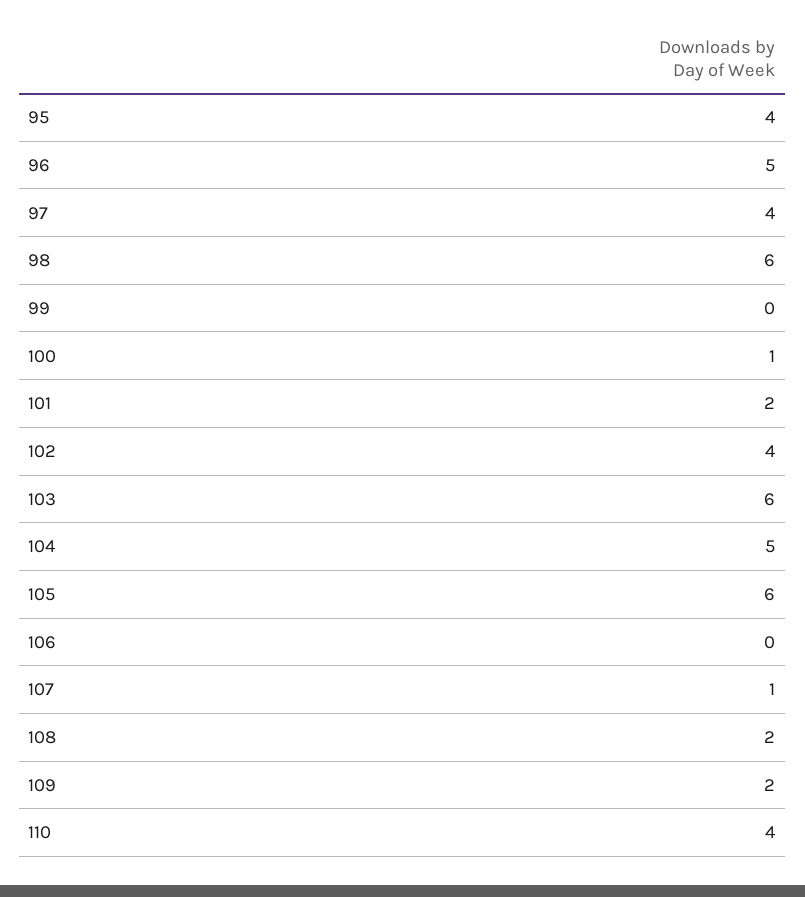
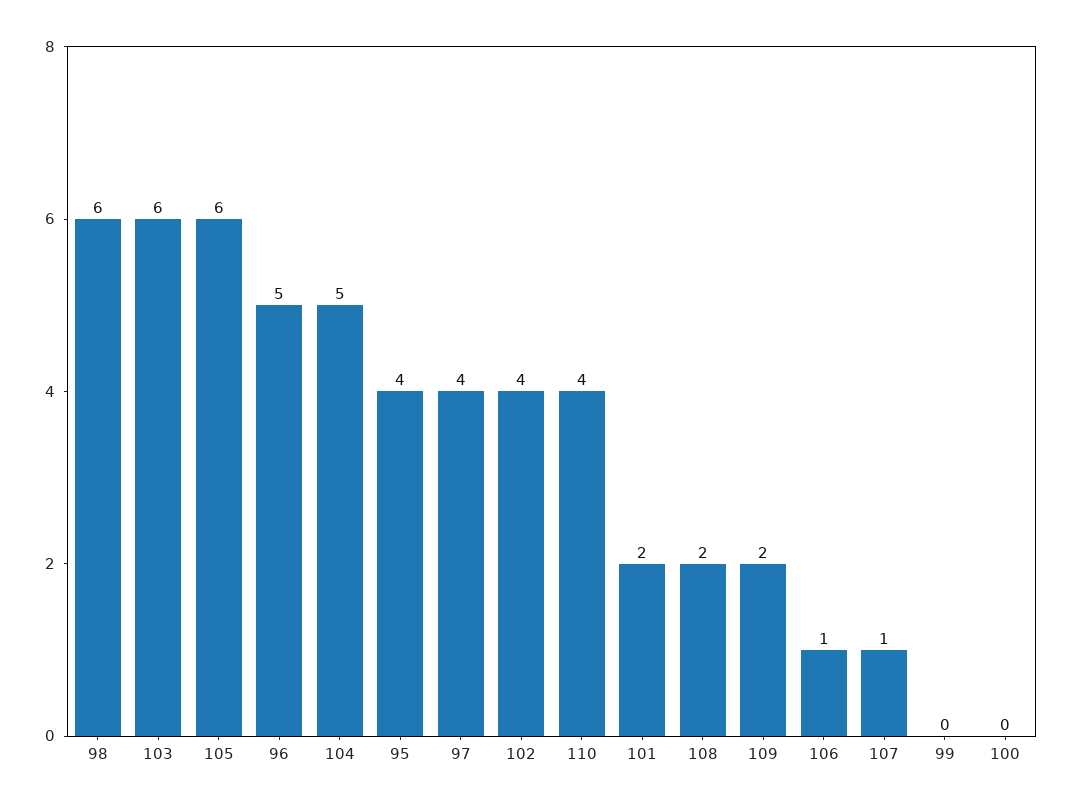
  {
    "95": 4,
    "96": 5,
    "97": 4,
    "98": 6,
    "99": 0,
-   "100": 1,
+   "100": 0,
    "101": 2,
    "102": 4,
    "103": 6,
    "104": 5,
    "105": 6,
-   "106": 0,
+   "106": 1,
    "107": 1,
    "108": 2,
    "109": 2,
    "110": 4
  }

